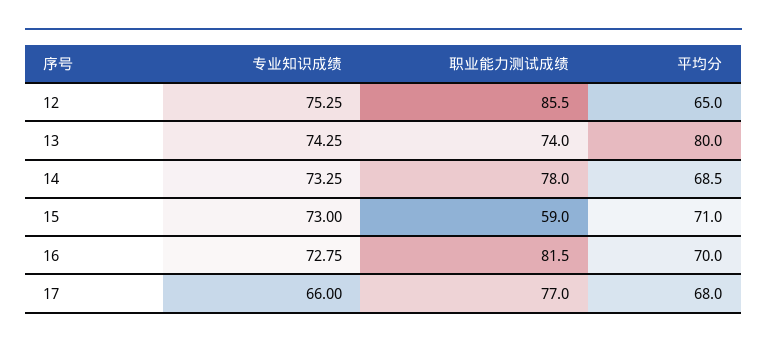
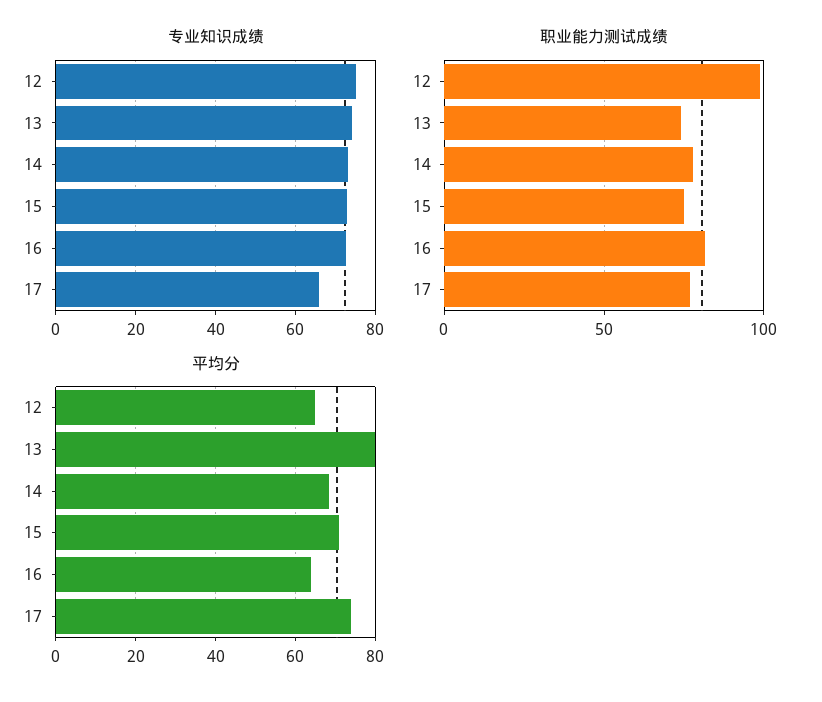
  {
    "专业知识成绩": {
      "12": 75.25,
      "13": 74.25,
      "14": 73.25,
      "15": 73,
      "16": 72.75,
      "17": 66
    },
    "职业能力测试成绩": {
-     "12": 85.5,
+     "12": 100,
      "13": 74,
      "14": 78,
-     "15": 59,
+     "15": 75,
      "16": 81.5,
      "17": 77
    },
    "平均分": {
      "12": 65,
      "13": 80,
      "14": 68.5,
      "15": 71,
-     "16": 70,
+     "16": 64,
-     "17": 68
+     "17": 74
    }
  }

